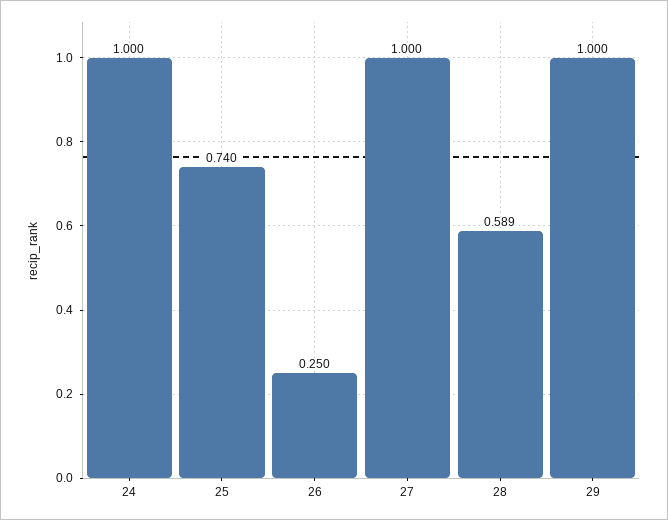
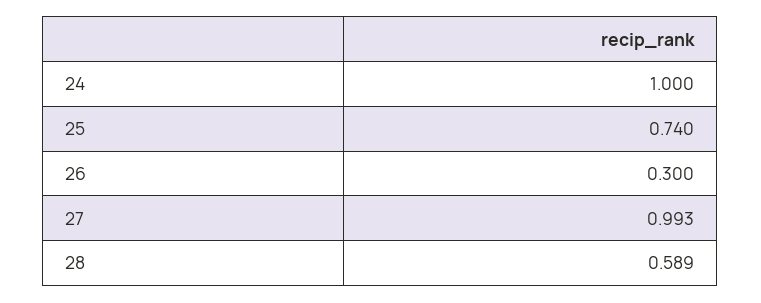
  {
    "24": 1,
    "25": 0.74,
-   "26": 0.25,
+   "26": 0.3,
-   "27": 1,
+   "27": 0.993,
-   "28": 0.589,
+   "28": 0.589
-   "29": 1
  }

